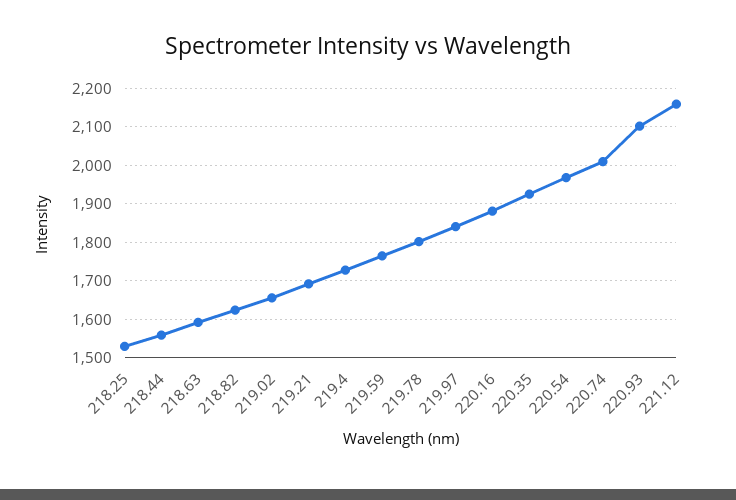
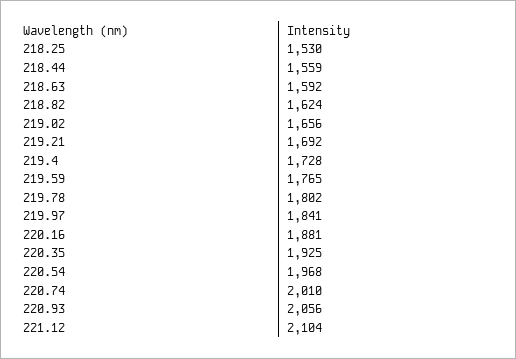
  {
    "218.25": 1530,
    "218.44": 1559,
    "218.63": 1592,
    "218.82": 1624,
    "219.02": 1656,
    "219.21": 1692,
    "219.4": 1728,
    "219.59": 1765,
    "219.78": 1802,
    "219.97": 1841,
    "220.16": 1881,
    "220.35": 1925,
    "220.54": 1968,
    "220.74": 2010,
-   "220.93": 2100,
+   "220.93": 2056,
-   "221.12": 2160
+   "221.12": 2104
  }

